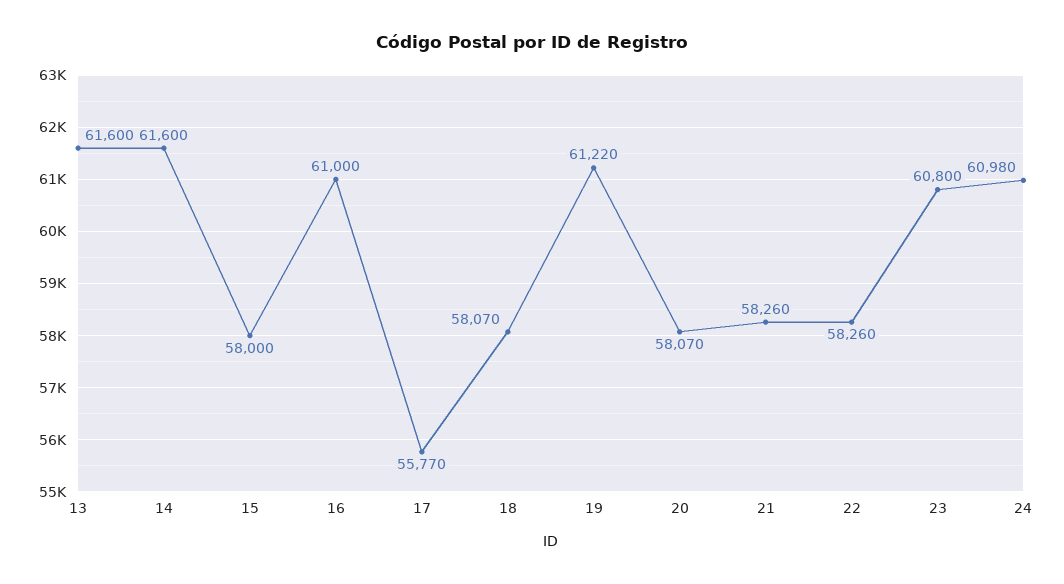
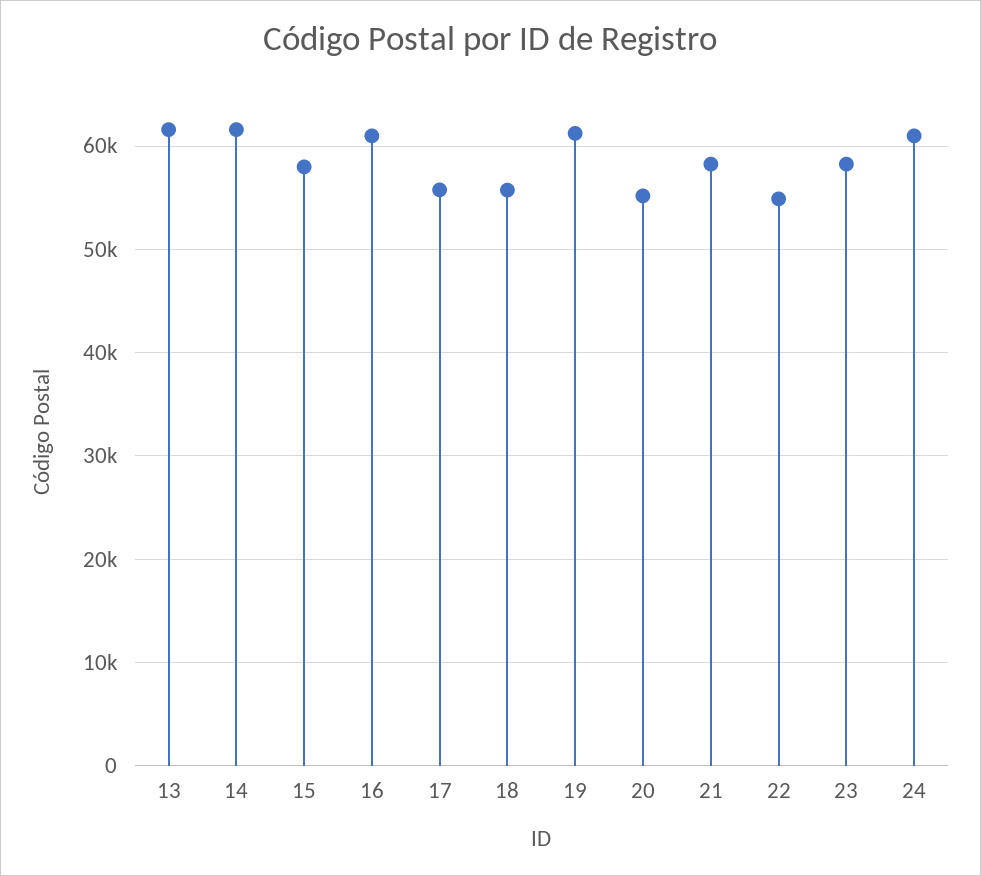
  {
    "13": 61600,
    "14": 61600,
    "15": 58000,
    "16": 61000,
    "17": 55770,
-   "18": 58070,
+   "18": 56000,
    "19": 61220,
-   "20": 58070,
+   "20": 55000,
    "21": 58260,
-   "22": 58260,
+   "22": 55000,
-   "23": 60800,
+   "23": 58000,
    "24": 60980
  }

